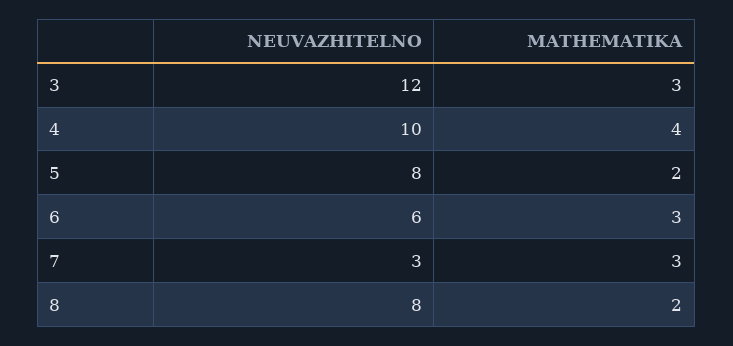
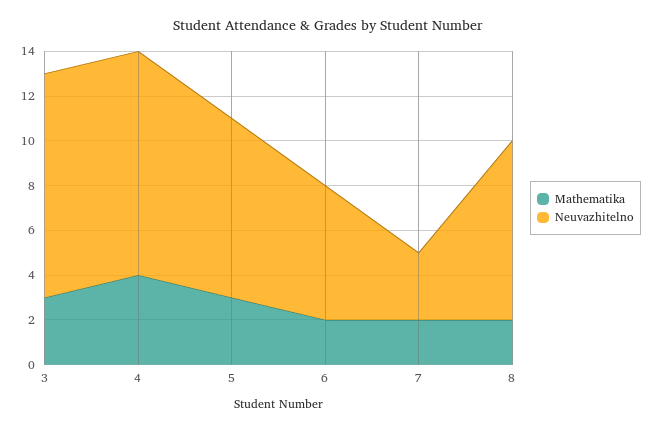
  {
    "NEUVAZHITELNO": {
-     "3": 12,
+     "3": 10,
      "4": 10,
      "5": 8,
      "6": 6,
      "7": 3,
      "8": 8
    },
    "MATHEMATIKA": {
      "3": 3,
      "4": 4,
-     "5": 2,
+     "5": 3,
-     "6": 3,
+     "6": 2,
-     "7": 3,
+     "7": 2,
      "8": 2
    }
  }

